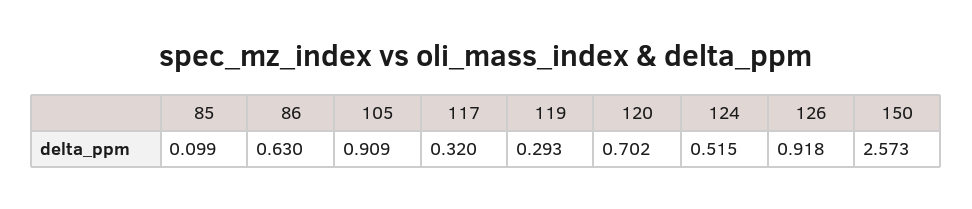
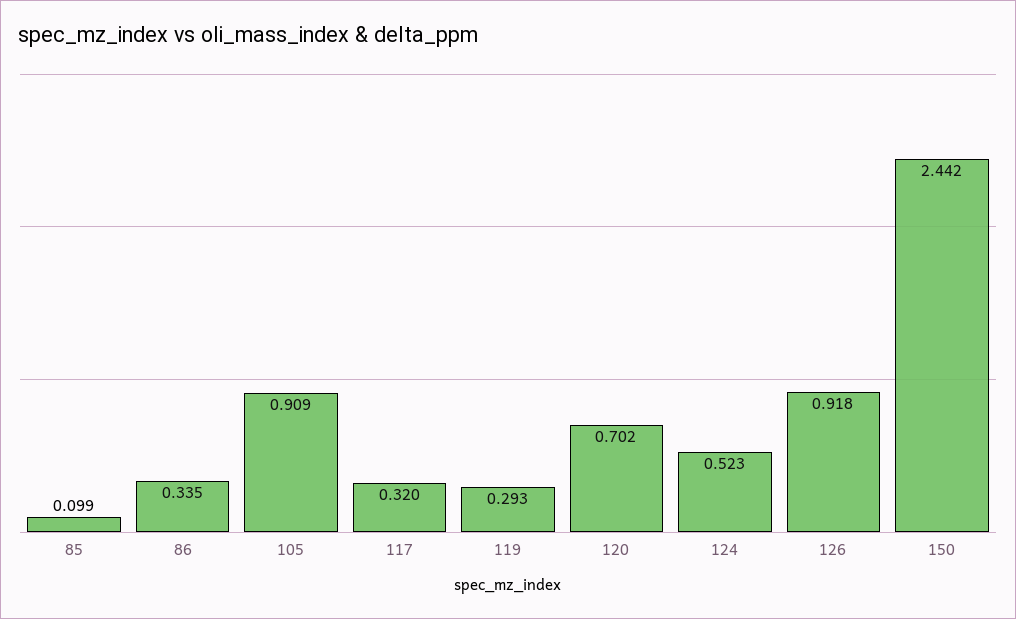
  {
    "85": 0.099,
-   "86": 0.63,
+   "86": 0.335,
    "105": 0.909,
    "117": 0.32,
    "119": 0.293,
    "120": 0.702,
-   "124": 0.515,
+   "124": 0.523,
    "126": 0.918,
-   "150": 2.573
+   "150": 2.442
  }

